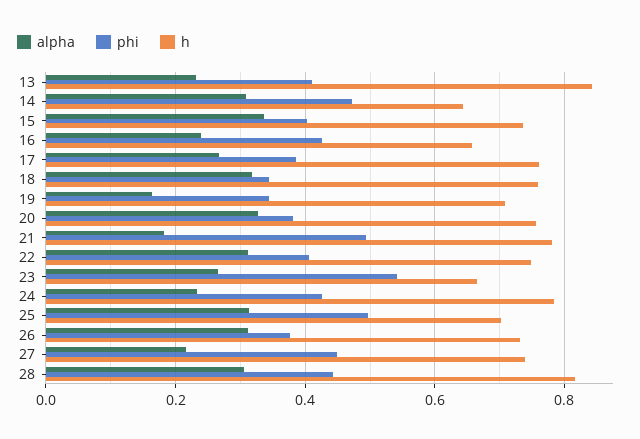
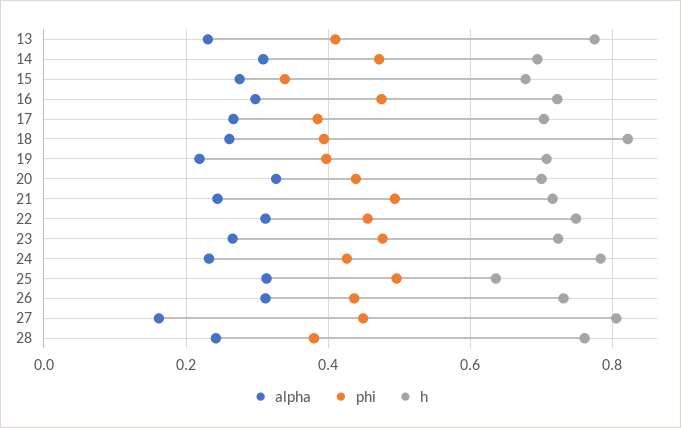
  {
    "alpha": {
      "13": 0.24,
      "14": 0.3,
-     "15": 0.34,
+     "15": 0.28,
-     "16": 0.24,
+     "16": 0.3,
      "17": 0.26,
-     "18": 0.32,
+     "18": 0.26,
-     "19": 0.16,
+     "19": 0.22,
      "20": 0.32,
-     "21": 0.18,
+     "21": 0.24,
      "22": 0.32,
      "23": 0.26,
      "24": 0.24,
      "25": 0.32,
      "26": 0.32,
-     "27": 0.22,
+     "27": 0.16,
-     "28": 0.3
+     "28": 0.24
    },
    "phi": {
      "13": 0.42,
      "14": 0.48,
-     "15": 0.4,
+     "15": 0.34,
-     "16": 0.42,
+     "16": 0.48,
      "17": 0.38,
-     "18": 0.34,
+     "18": 0.4,
-     "19": 0.34,
+     "19": 0.4,
-     "20": 0.38,
+     "20": 0.44,
      "21": 0.5,
-     "22": 0.4,
+     "22": 0.46,
-     "23": 0.54,
+     "23": 0.48,
      "24": 0.42,
      "25": 0.5,
-     "26": 0.38,
+     "26": 0.44,
      "27": 0.44,
-     "28": 0.44
+     "28": 0.38
    },
    "h": {
-     "13": 0.84,
+     "13": 0.78,
-     "14": 0.64,
+     "14": 0.7,
-     "15": 0.74,
+     "15": 0.68,
-     "16": 0.66,
+     "16": 0.72,
-     "17": 0.76,
+     "17": 0.7,
-     "18": 0.76,
+     "18": 0.82,
      "19": 0.7,
-     "20": 0.76,
+     "20": 0.7,
-     "21": 0.78,
+     "21": 0.72,
      "22": 0.74,
-     "23": 0.66,
+     "23": 0.72,
      "24": 0.78,
-     "25": 0.7,
+     "25": 0.64,
      "26": 0.74,
-     "27": 0.74,
+     "27": 0.8,
-     "28": 0.82
+     "28": 0.76
    }
  }

